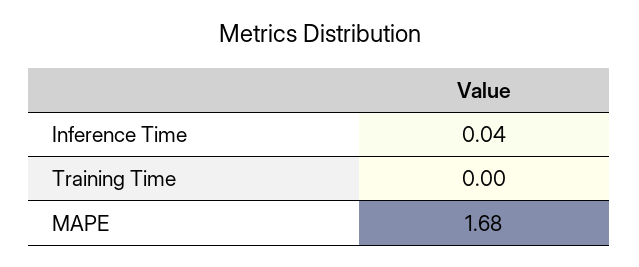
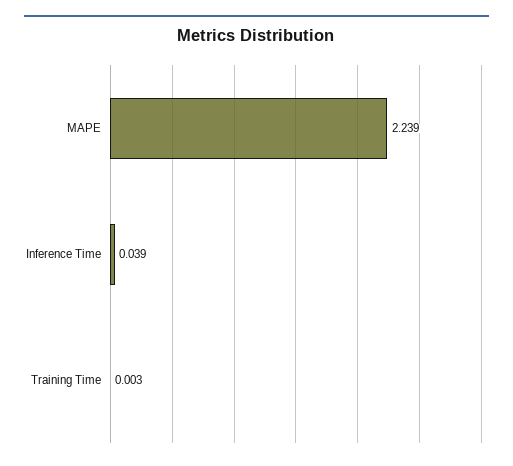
  {
    "Inference Time": 0.039,
    "Training Time": 0.003,
-   "MAPE": 1.68
+   "MAPE": 2.239
  }

